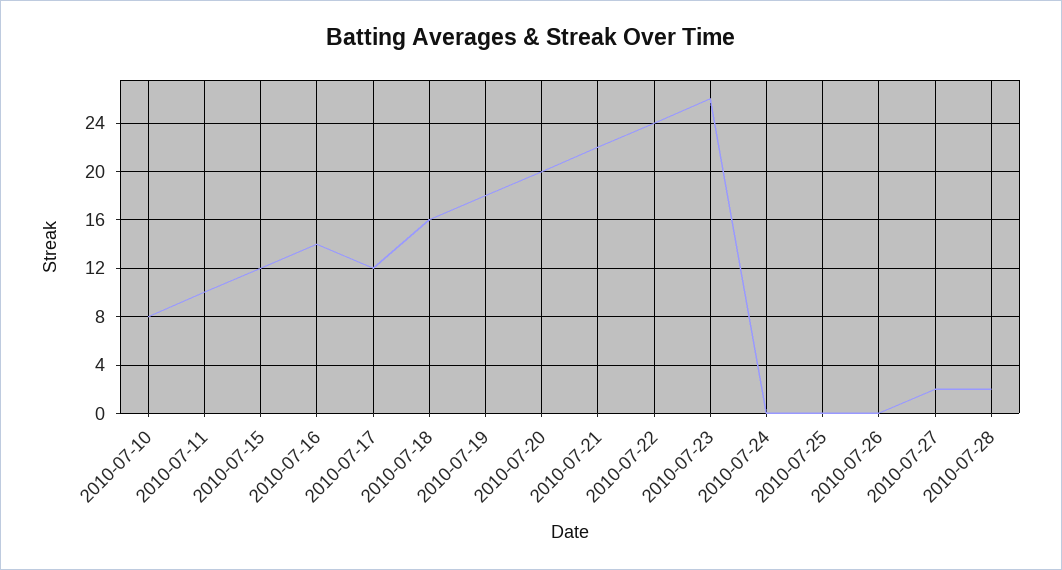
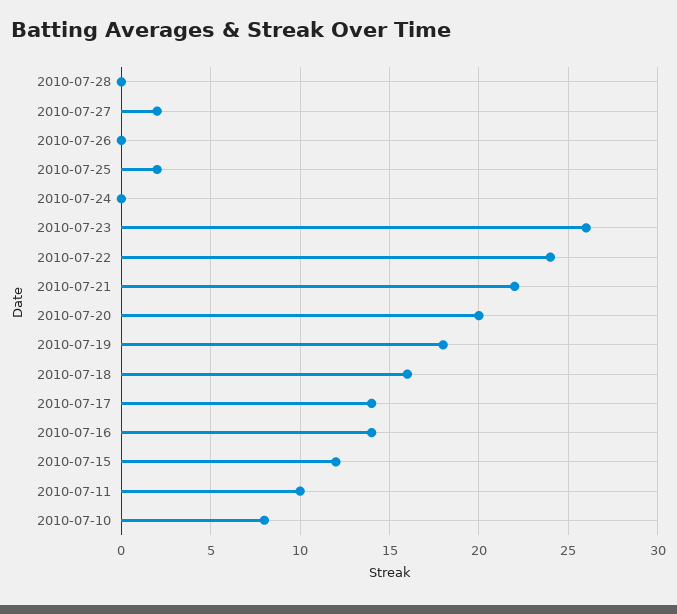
  {
    "2010-07-10": 8,
    "2010-07-11": 10,
    "2010-07-15": 12,
    "2010-07-16": 14,
-   "2010-07-17": 12,
+   "2010-07-17": 14,
    "2010-07-18": 16,
    "2010-07-19": 18,
    "2010-07-20": 20,
    "2010-07-21": 22,
    "2010-07-22": 24,
    "2010-07-23": 26,
    "2010-07-24": 0,
-   "2010-07-25": 0,
+   "2010-07-25": 2,
    "2010-07-26": 0,
    "2010-07-27": 2,
-   "2010-07-28": 2
+   "2010-07-28": 0
  }

